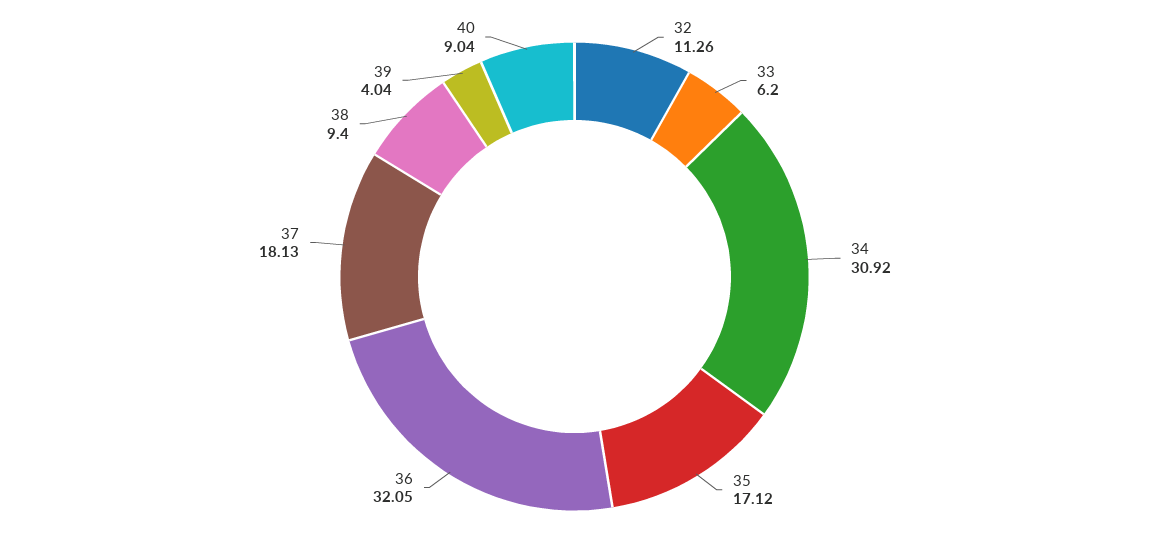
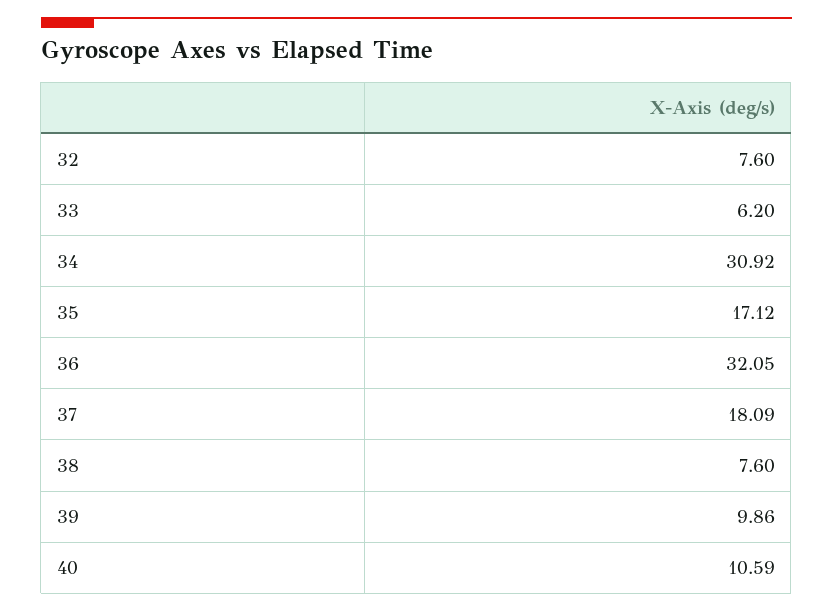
  {
-   "32": 11.26,
+   "32": 7.6,
    "33": 6.2,
    "34": 30.92,
    "35": 17.12,
    "36": 32.05,
-   "37": 18.13,
+   "37": 18.09,
-   "38": 9.4,
+   "38": 7.6,
-   "39": 4.04,
+   "39": 9.86,
-   "40": 9.04
+   "40": 10.59
  }

